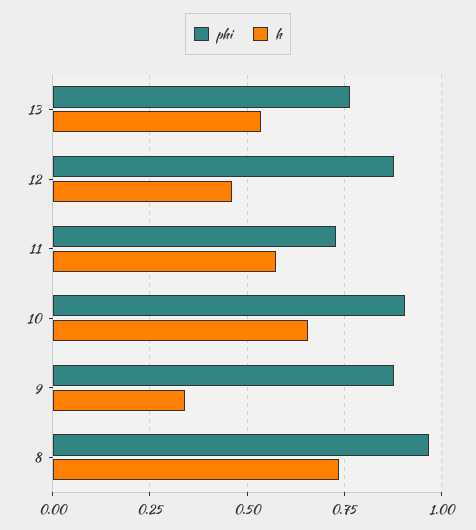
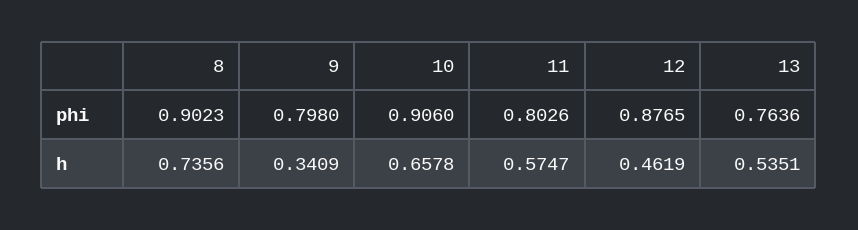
  {
    "phi": {
      "13": 0.7636,
      "12": 0.8765,
-     "11": 0.725,
+     "11": 0.8026,
      "10": 0.906,
-     "9": 0.875,
+     "9": 0.798,
-     "8": 0.975
+     "8": 0.9023
    },
    "h": {
      "13": 0.5351,
      "12": 0.4619,
      "11": 0.5747,
      "10": 0.6578,
      "9": 0.3409,
      "8": 0.7356
    }
  }

